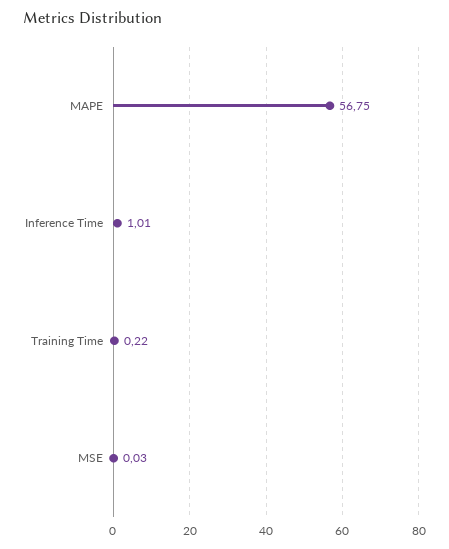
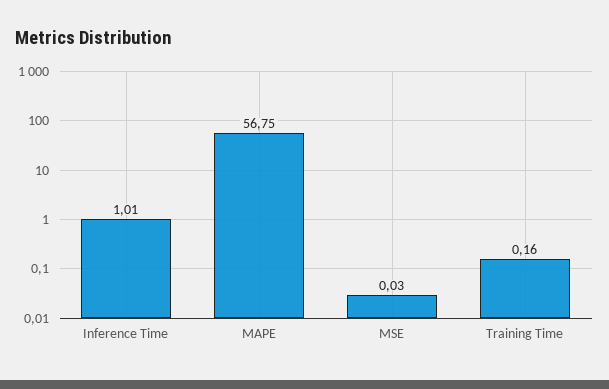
  {
    "MAPE": 56.75,
    "Inference Time": 1.01,
-   "Training Time": 0.22,
+   "Training Time": 0.16,
    "MSE": 0.03
  }

